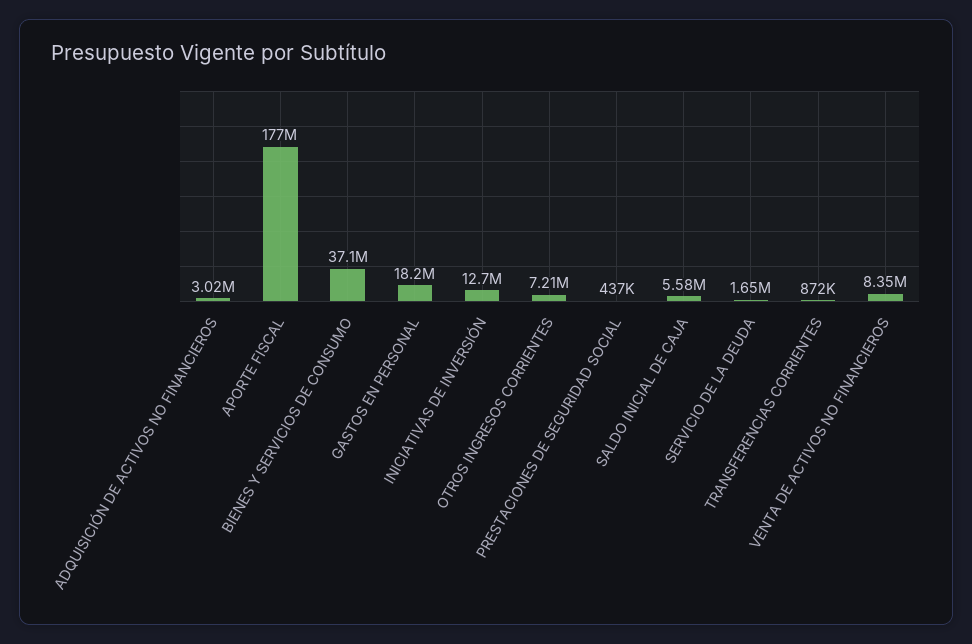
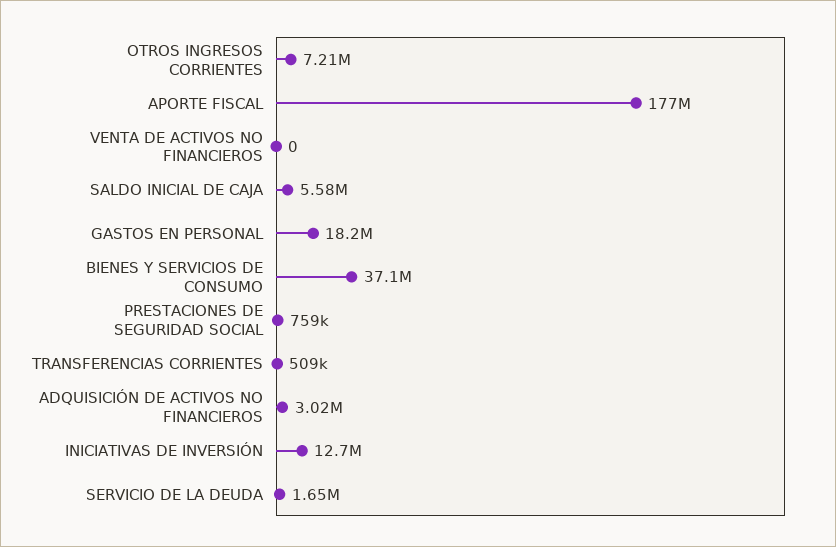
  {
    "ADQUISICIÓN DE ACTIVOS NO FINANCIEROS": 3020000,
    "APORTE FISCAL": 177000000,
    "BIENES Y SERVICIOS DE CONSUMO": 37100000,
    "GASTOS EN PERSONAL": 18200000,
    "INICIATIVAS DE INVERSIÓN": 12700000,
    "OTROS INGRESOS CORRIENTES": 7210000,
-   "PRESTACIONES DE SEGURIDAD SOCIAL": 437000,
+   "PRESTACIONES DE SEGURIDAD SOCIAL": 759000,
    "SALDO INICIAL DE CAJA": 5580000,
    "SERVICIO DE LA DEUDA": 1650000,
-   "TRANSFERENCIAS CORRIENTES": 872000,
+   "TRANSFERENCIAS CORRIENTES": 509000,
-   "VENTA DE ACTIVOS NO FINANCIEROS": 8350000
+   "VENTA DE ACTIVOS NO FINANCIEROS": 0
  }

